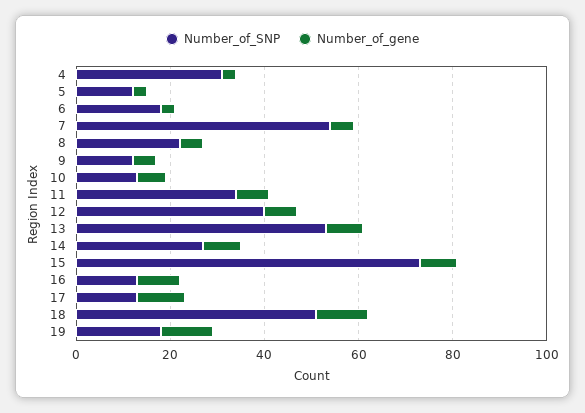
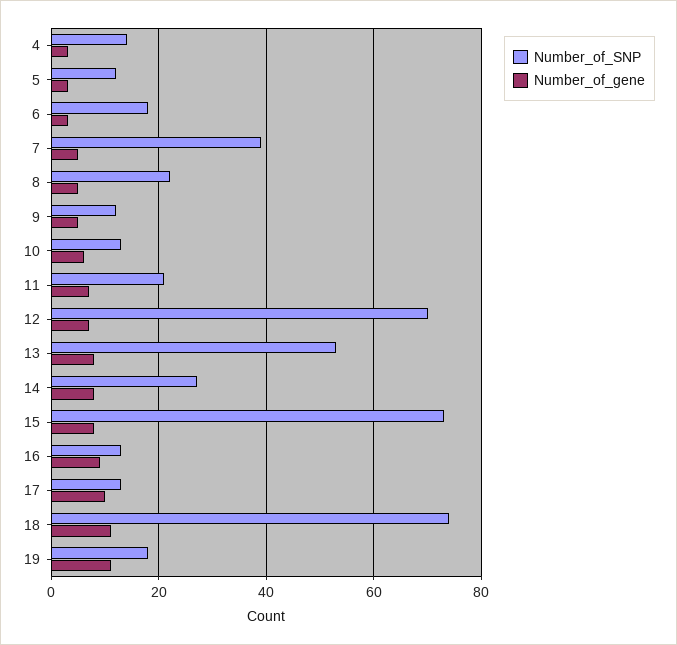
  {
    "Number_of_SNP": {
-     "4": 30,
+     "4": 15,
      "5": 10,
      "6": 20,
-     "7": 55,
+     "7": 40,
      "8": 20,
      "9": 10,
      "10": 15,
-     "11": 35,
+     "11": 20,
-     "12": 40,
+     "12": 70,
      "13": 55,
      "14": 25,
      "15": 75,
      "16": 15,
      "17": 15,
-     "18": 50,
+     "18": 75,
      "19": 20
    },
    "Number_of_gene": {
      "4": 5,
      "5": 5,
      "6": 5,
      "7": 5,
      "8": 5,
      "9": 5,
      "10": 5,
      "11": 5,
      "12": 5,
      "13": 10,
      "14": 10,
      "15": 10,
      "16": 10,
      "17": 10,
      "18": 10,
      "19": 10
    }
  }

